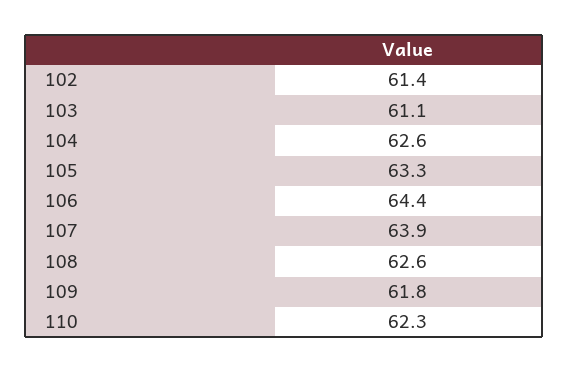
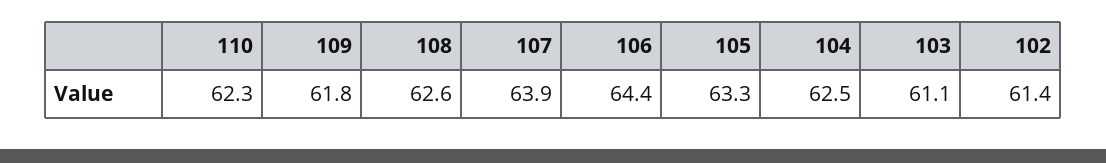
  {
    "102": 61.4,
    "103": 61.1,
-   "104": 62.6,
+   "104": 62.5,
    "105": 63.3,
    "106": 64.4,
    "107": 63.9,
    "108": 62.6,
    "109": 61.8,
    "110": 62.3
  }

